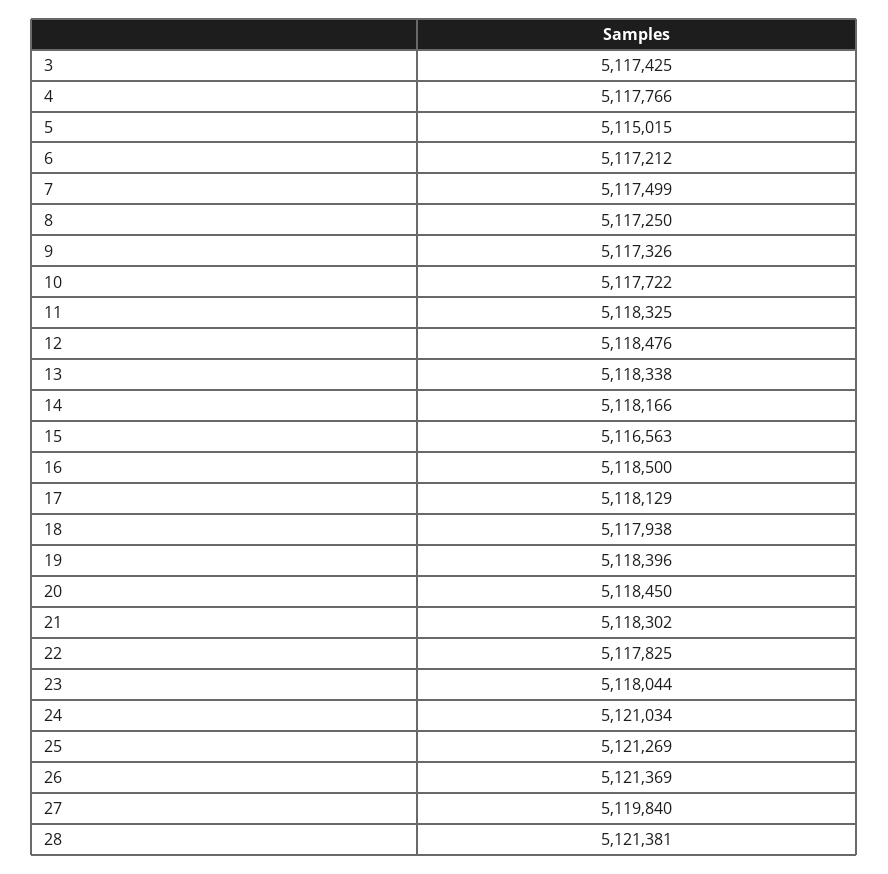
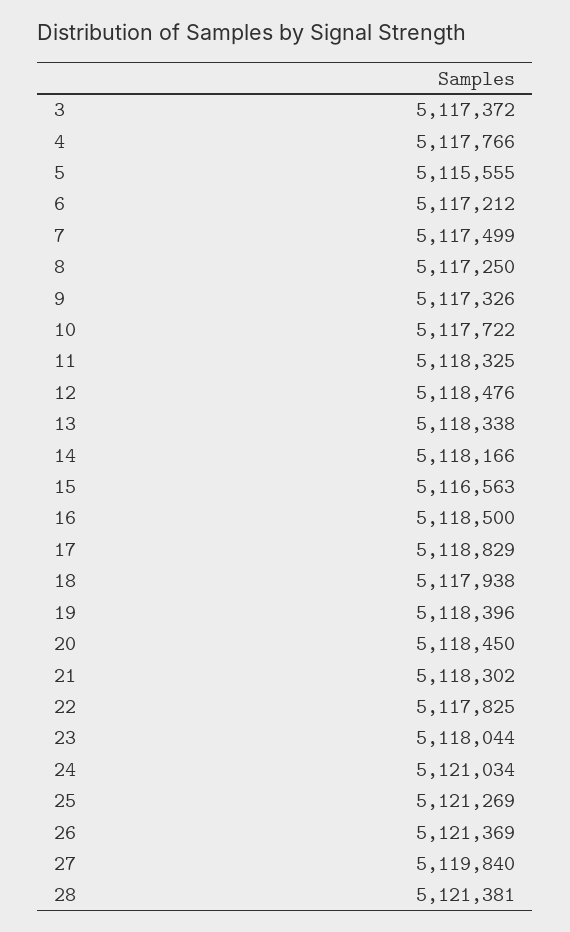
  {
-   "3": 5117425,
+   "3": 5117372,
    "4": 5117766,
-   "5": 5115015,
+   "5": 5115555,
    "6": 5117212,
    "7": 5117499,
    "8": 5117250,
    "9": 5117326,
    "10": 5117722,
    "11": 5118325,
    "12": 5118476,
    "13": 5118338,
    "14": 5118166,
    "15": 5116563,
    "16": 5118500,
-   "17": 5118129,
+   "17": 5118829,
    "18": 5117938,
    "19": 5118396,
    "20": 5118450,
    "21": 5118302,
    "22": 5117825,
    "23": 5118044,
    "24": 5121034,
    "25": 5121269,
    "26": 5121369,
    "27": 5119840,
    "28": 5121381
  }

